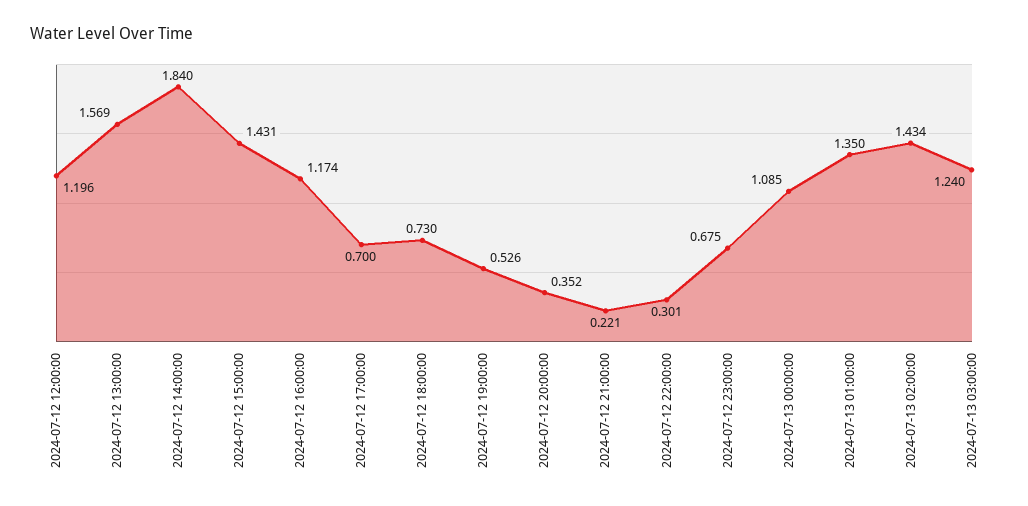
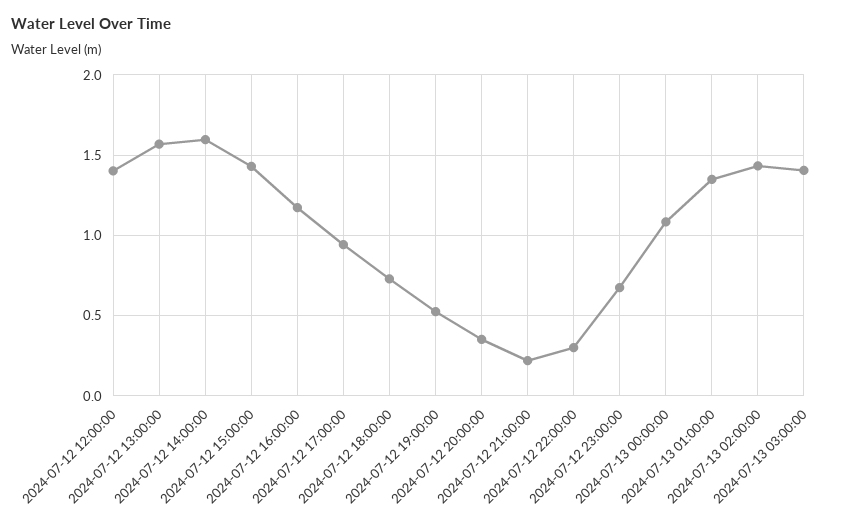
  {
-   "2024-07-12 12:00:00": 1.196,
+   "2024-07-12 12:00:00": 1.4,
    "2024-07-12 13:00:00": 1.569,
-   "2024-07-12 14:00:00": 1.84,
+   "2024-07-12 14:00:00": 1.6,
    "2024-07-12 15:00:00": 1.431,
    "2024-07-12 16:00:00": 1.174,
-   "2024-07-12 17:00:00": 0.7,
+   "2024-07-12 17:00:00": 0.95,
    "2024-07-12 18:00:00": 0.73,
    "2024-07-12 19:00:00": 0.526,
    "2024-07-12 20:00:00": 0.352,
    "2024-07-12 21:00:00": 0.221,
    "2024-07-12 22:00:00": 0.301,
    "2024-07-12 23:00:00": 0.675,
    "2024-07-13 00:00:00": 1.085,
    "2024-07-13 01:00:00": 1.35,
    "2024-07-13 02:00:00": 1.434,
-   "2024-07-13 03:00:00": 1.24
+   "2024-07-13 03:00:00": 1.4
  }

